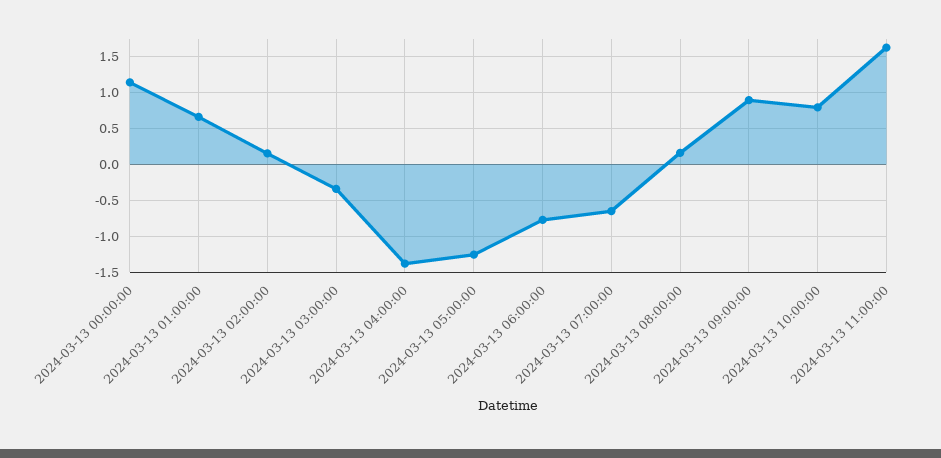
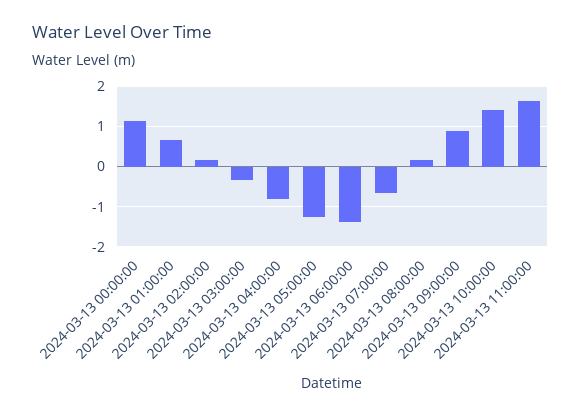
  {
    "2024-03-13 00:00:00": 1.1,
    "2024-03-13 01:00:00": 0.7,
    "2024-03-13 02:00:00": 0.2,
    "2024-03-13 03:00:00": -0.3,
-   "2024-03-13 04:00:00": -1.4,
+   "2024-03-13 04:00:00": -0.8,
    "2024-03-13 05:00:00": -1.3,
-   "2024-03-13 06:00:00": -0.8,
+   "2024-03-13 06:00:00": -1.4,
    "2024-03-13 07:00:00": -0.7,
    "2024-03-13 08:00:00": 0.2,
    "2024-03-13 09:00:00": 0.9,
-   "2024-03-13 10:00:00": 0.8,
+   "2024-03-13 10:00:00": 1.4,
    "2024-03-13 11:00:00": 1.6
  }

